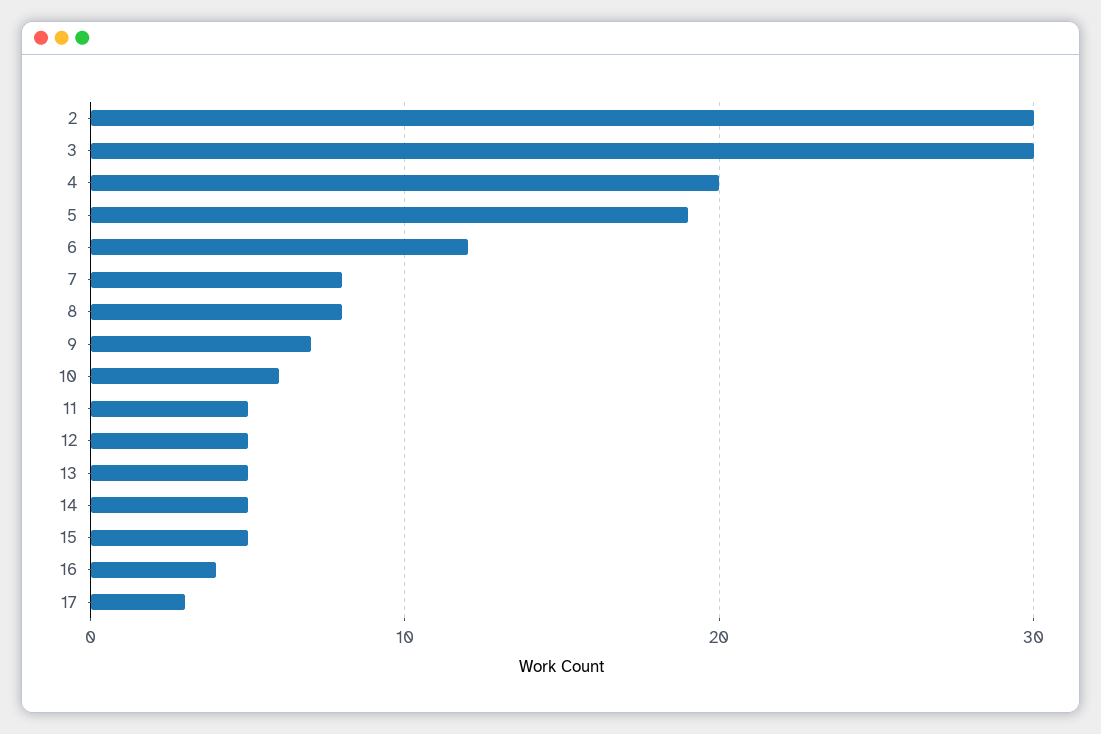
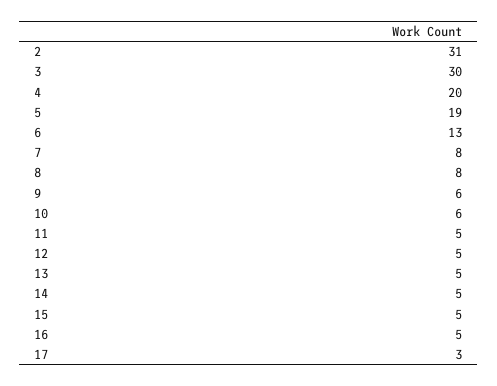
  {
-   "2": 30,
+   "2": 31,
    "3": 30,
    "4": 20,
    "5": 19,
-   "6": 12,
+   "6": 13,
    "7": 8,
    "8": 8,
-   "9": 7,
+   "9": 6,
    "10": 6,
    "11": 5,
    "12": 5,
    "13": 5,
    "14": 5,
    "15": 5,
-   "16": 4,
+   "16": 5,
    "17": 3
  }

